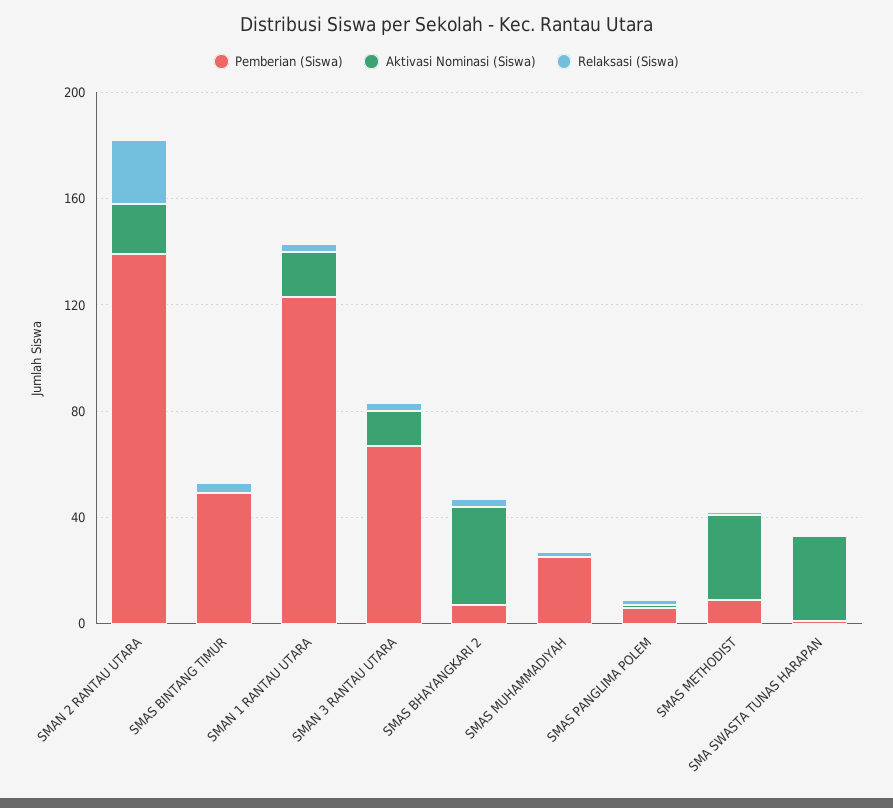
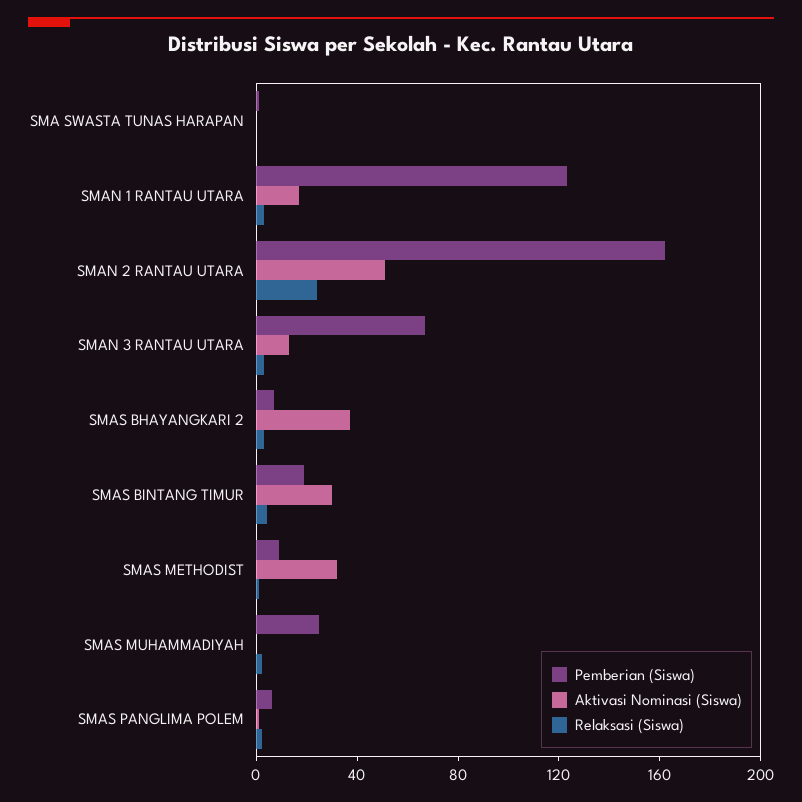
  {
    "Pemberian (Siswa)": {
-     "SMAN 2 RANTAU UTARA": 140,
+     "SMAN 2 RANTAU UTARA": 160,
-     "SMAS BINTANG TIMUR": 50,
+     "SMAS BINTANG TIMUR": 20,
      "SMAN 1 RANTAU UTARA": 120,
      "SMAN 3 RANTAU UTARA": 70,
      "SMAS BHAYANGKARI 2": 10,
      "SMAS MUHAMMADIYAH": 30,
      "SMAS PANGLIMA POLEM": 10,
      "SMAS METHODIST": 10,
      "SMA SWASTA TUNAS HARAPAN": 0
    },
    "Aktivasi Nominasi (Siswa)": {
-     "SMAN 2 RANTAU UTARA": 20,
+     "SMAN 2 RANTAU UTARA": 50,
-     "SMAS BINTANG TIMUR": 0,
+     "SMAS BINTANG TIMUR": 30,
      "SMAN 1 RANTAU UTARA": 20,
      "SMAN 3 RANTAU UTARA": 10,
      "SMAS BHAYANGKARI 2": 40,
      "SMAS MUHAMMADIYAH": 0,
      "SMAS PANGLIMA POLEM": 0,
      "SMAS METHODIST": 30,
-     "SMA SWASTA TUNAS HARAPAN": 30
+     "SMA SWASTA TUNAS HARAPAN": 0
    },
    "Relaksasi (Siswa)": {
      "SMAN 2 RANTAU UTARA": 20,
      "SMAS BINTANG TIMUR": 0,
      "SMAN 1 RANTAU UTARA": 0,
      "SMAN 3 RANTAU UTARA": 0,
      "SMAS BHAYANGKARI 2": 0,
      "SMAS MUHAMMADIYAH": 0,
      "SMAS PANGLIMA POLEM": 0,
      "SMAS METHODIST": 0,
      "SMA SWASTA TUNAS HARAPAN": 0
    }
  }

